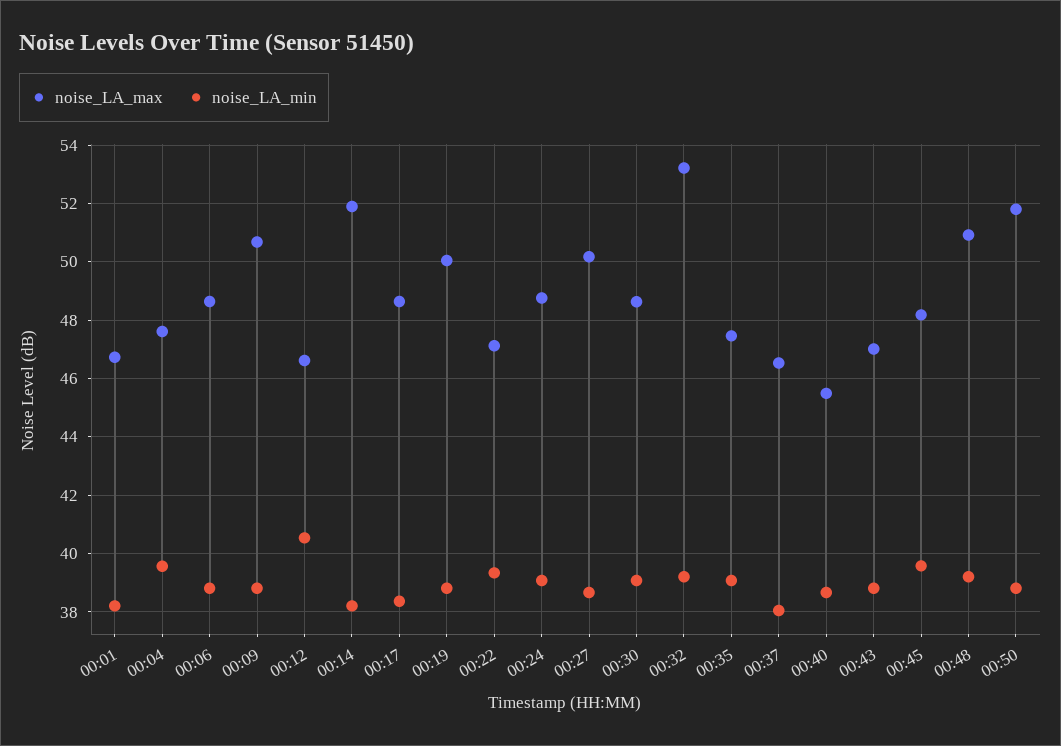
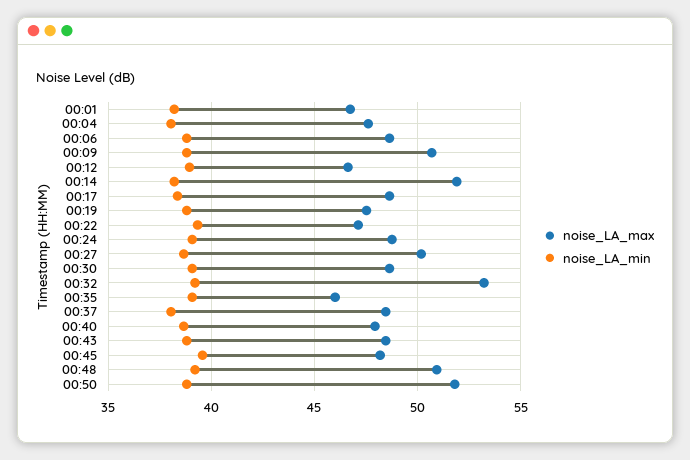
  {
    "noise_LA_max": {
      "00:01": 46.75,
      "00:04": 47.5,
      "00:06": 48.75,
      "00:09": 50.75,
      "00:12": 46.5,
      "00:14": 52,
      "00:17": 48.75,
-     "00:19": 50,
+     "00:19": 47.5,
      "00:22": 47,
      "00:24": 48.75,
      "00:27": 50.25,
      "00:30": 48.75,
      "00:32": 53.25,
-     "00:35": 47.5,
+     "00:35": 46,
-     "00:37": 46.5,
+     "00:37": 48.5,
-     "00:40": 45.5,
+     "00:40": 48,
-     "00:43": 47,
+     "00:43": 48.5,
      "00:45": 48.25,
      "00:48": 51,
      "00:50": 51.75
    },
    "noise_LA_min": {
      "00:01": 38.25,
-     "00:04": 39.5,
+     "00:04": 38,
      "00:06": 38.75,
      "00:09": 38.75,
-     "00:12": 40.5,
+     "00:12": 39,
      "00:14": 38.25,
      "00:17": 38.25,
      "00:19": 38.75,
      "00:22": 39.25,
      "00:24": 39,
      "00:27": 38.75,
      "00:30": 39,
      "00:32": 39.25,
      "00:35": 39,
      "00:37": 38,
      "00:40": 38.75,
      "00:43": 38.75,
      "00:45": 39.5,
      "00:48": 39.25,
      "00:50": 38.75
    }
  }

